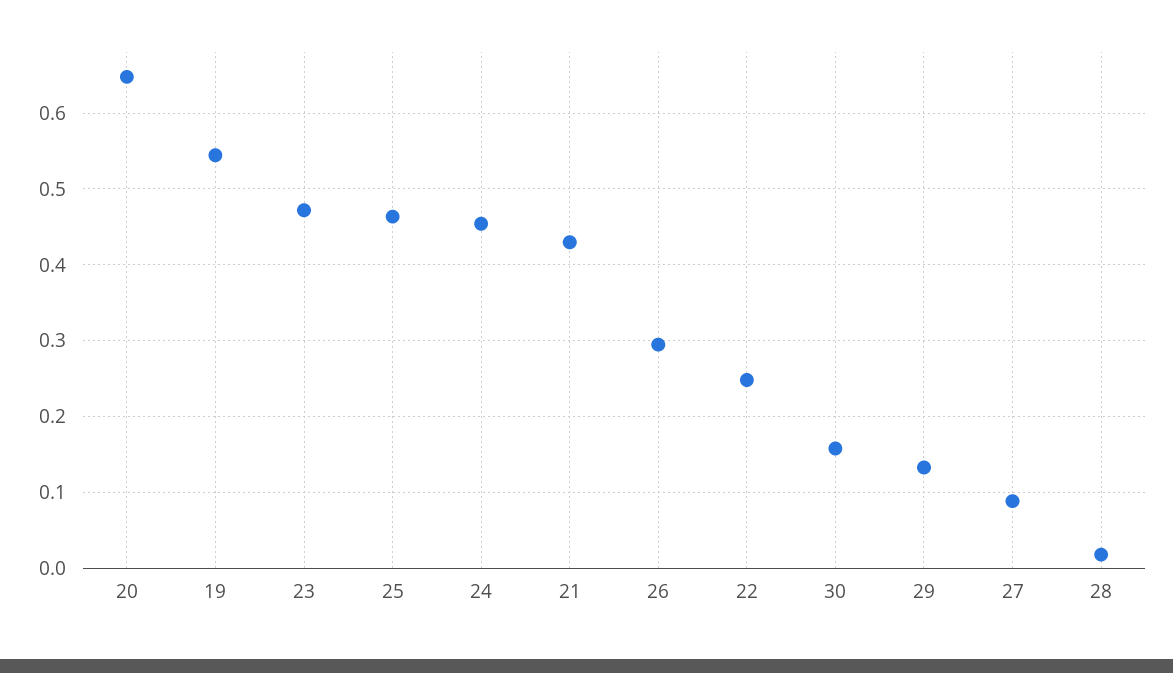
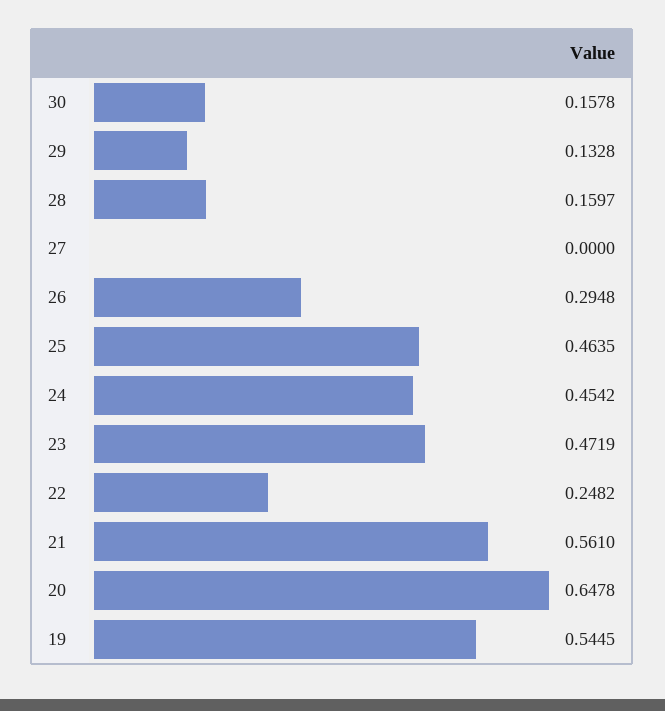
  {
    "20": 0.6478,
    "19": 0.5445,
    "23": 0.4719,
    "25": 0.4635,
    "24": 0.4542,
-   "21": 0.43,
+   "21": 0.561,
    "26": 0.2948,
    "22": 0.2482,
    "30": 0.1578,
    "29": 0.1328,
-   "27": 0.09,
+   "27": 0,
-   "28": 0.02
+   "28": 0.1597
  }

